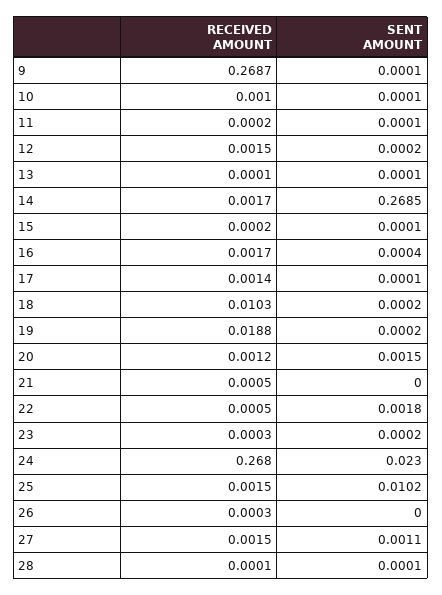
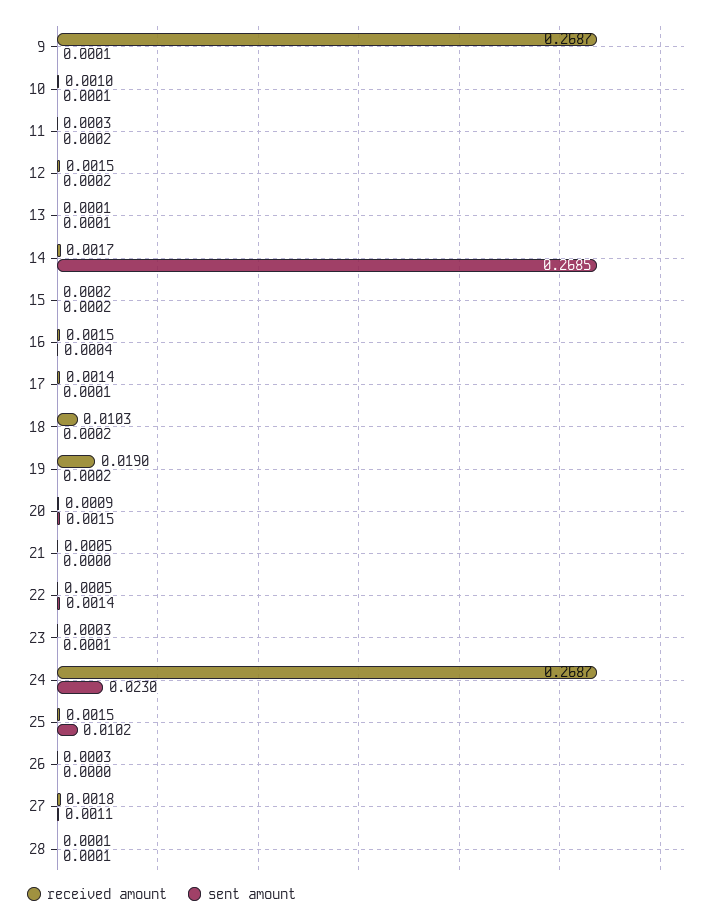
  {
    "RECEIVED AMOUNT": {
      "9": 0.2687,
      "10": 0.001,
-     "11": 0.0002,
+     "11": 0.0003,
      "12": 0.0015,
      "13": 0.0001,
      "14": 0.0017,
      "15": 0.0002,
-     "16": 0.0017,
+     "16": 0.0015,
      "17": 0.0014,
      "18": 0.0103,
-     "19": 0.0188,
+     "19": 0.019,
-     "20": 0.0012,
+     "20": 0.0009,
      "21": 0.0005,
      "22": 0.0005,
      "23": 0.0003,
-     "24": 0.268,
+     "24": 0.2687,
      "25": 0.0015,
      "26": 0.0003,
-     "27": 0.0015,
+     "27": 0.0018,
      "28": 0.0001
    },
    "SENT AMOUNT": {
      "9": 0.0001,
      "10": 0.0001,
-     "11": 0.0001,
+     "11": 0.0002,
      "12": 0.0002,
      "13": 0.0001,
      "14": 0.2685,
-     "15": 0.0001,
+     "15": 0.0002,
      "16": 0.0004,
      "17": 0.0001,
      "18": 0.0002,
      "19": 0.0002,
      "20": 0.0015,
      "21": 0,
-     "22": 0.0018,
+     "22": 0.0014,
-     "23": 0.0002,
+     "23": 0.0001,
      "24": 0.023,
      "25": 0.0102,
      "26": 0,
      "27": 0.0011,
      "28": 0.0001
    }
  }

